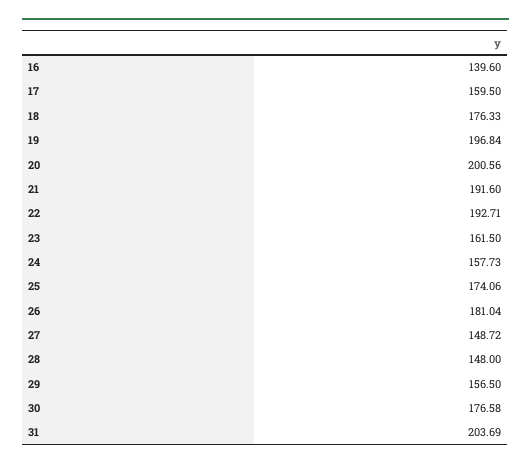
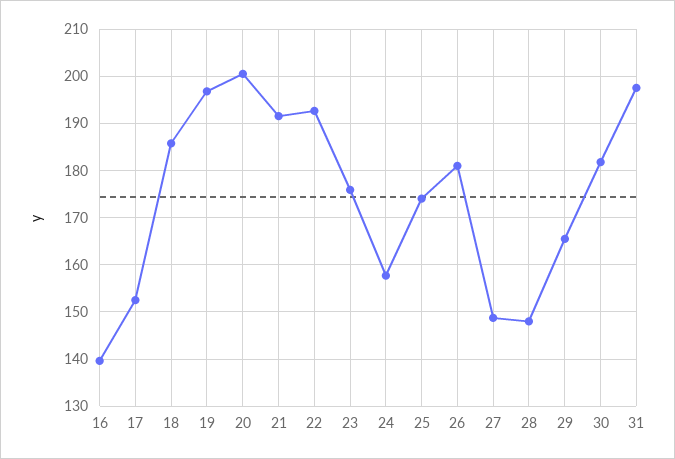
  {
    "16": 139.6,
-   "17": 159.5,
+   "17": 152,
-   "18": 176.33,
+   "18": 186,
    "19": 196.84,
    "20": 200.56,
    "21": 191.6,
    "22": 192.71,
-   "23": 161.5,
+   "23": 176,
    "24": 157.73,
    "25": 174.06,
    "26": 181.04,
    "27": 148.72,
    "28": 148,
-   "29": 156.5,
+   "29": 166,
-   "30": 176.58,
+   "30": 182,
-   "31": 203.69
+   "31": 198
  }

